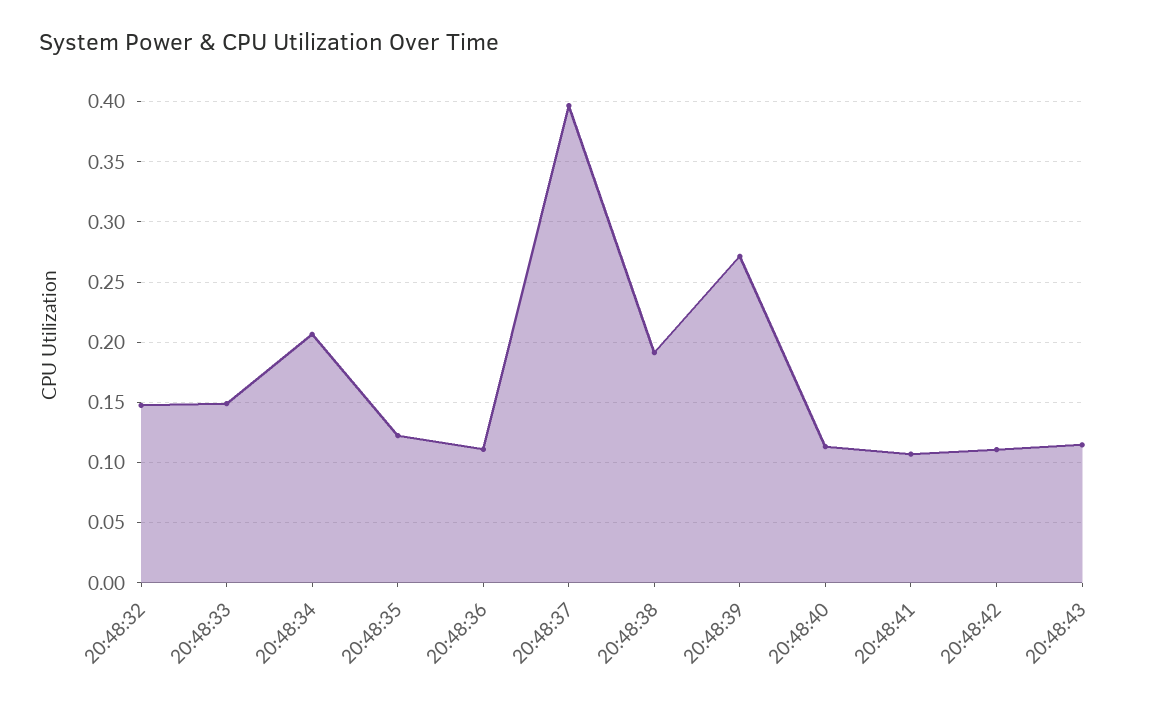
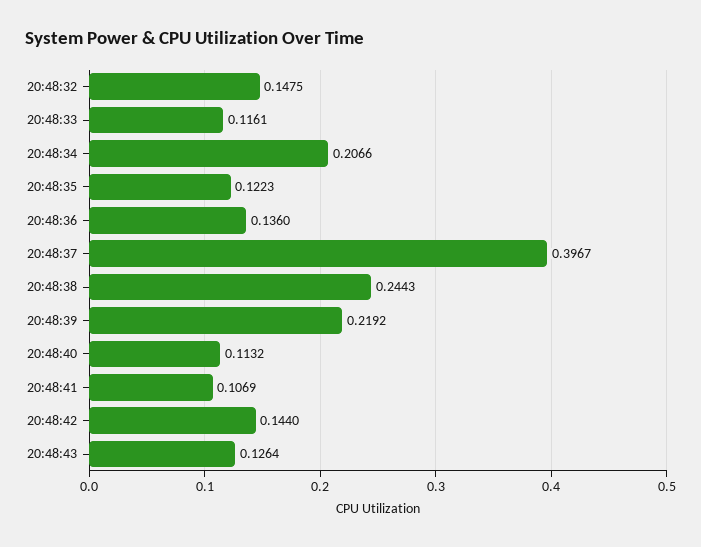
  {
    "20:48:32": 0.1475,
-   "20:48:33": 0.15,
+   "20:48:33": 0.1161,
    "20:48:34": 0.2066,
    "20:48:35": 0.1223,
-   "20:48:36": 0.11,
+   "20:48:36": 0.136,
    "20:48:37": 0.3967,
-   "20:48:38": 0.19,
+   "20:48:38": 0.2443,
-   "20:48:39": 0.27,
+   "20:48:39": 0.2192,
    "20:48:40": 0.1132,
    "20:48:41": 0.1069,
-   "20:48:42": 0.11,
+   "20:48:42": 0.144,
-   "20:48:43": 0.115
+   "20:48:43": 0.1264
  }

